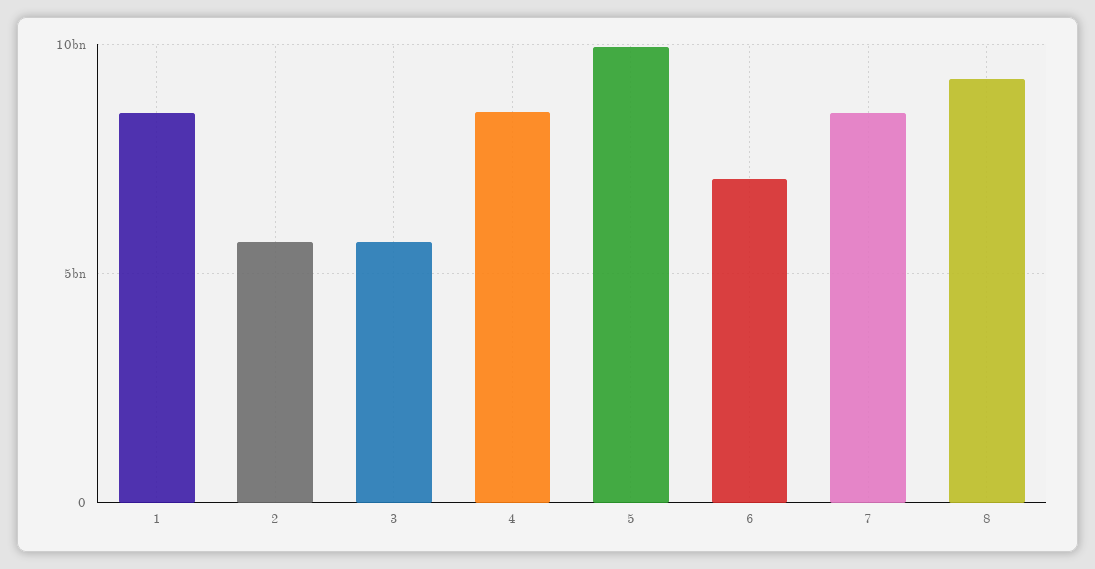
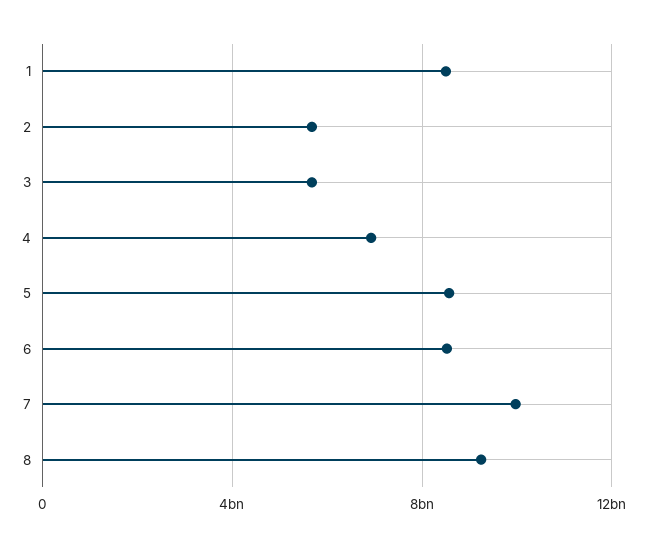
  {
    "1": 8500000000,
    "2": 5500000000,
    "3": 5500000000,
-   "4": 8500000000,
+   "4": 7000000000,
-   "5": 10000000000,
+   "5": 8500000000,
-   "6": 7000000000,
+   "6": 8500000000,
-   "7": 8500000000,
+   "7": 10000000000,
    "8": 9000000000
  }

